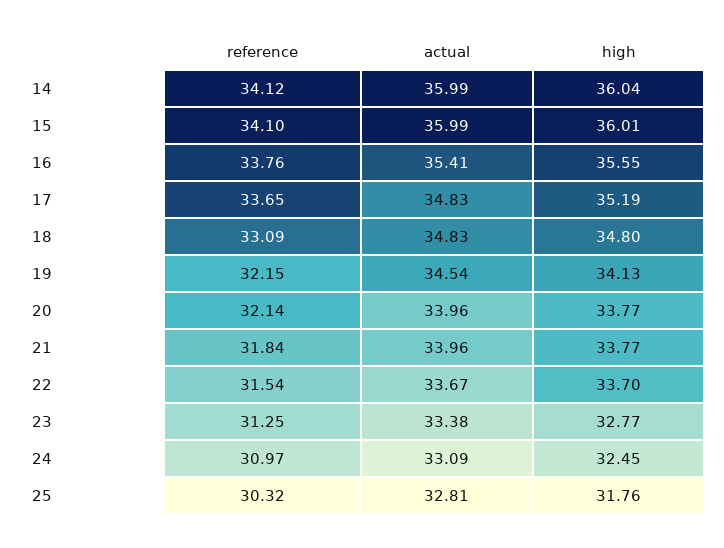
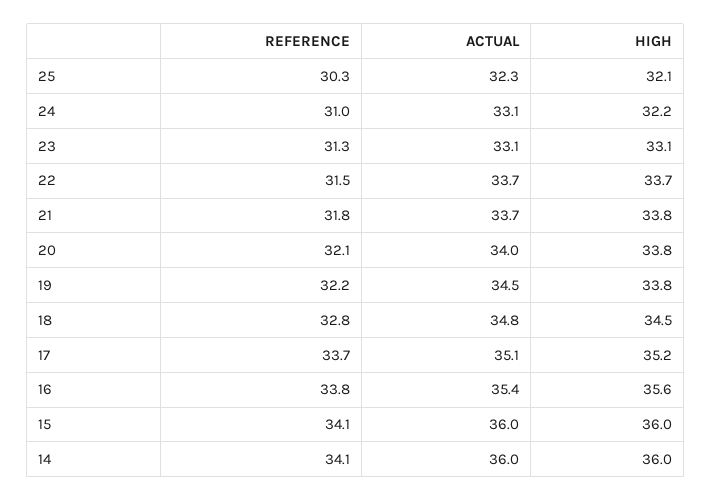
  {
    "reference": {
      "14": 34.12,
      "15": 34.1,
      "16": 33.76,
      "17": 33.65,
-     "18": 33.09,
+     "18": 32.8,
      "19": 32.15,
      "20": 32.14,
      "21": 31.84,
      "22": 31.54,
      "23": 31.25,
      "24": 30.97,
      "25": 30.32
    },
    "actual": {
      "14": 35.99,
      "15": 35.99,
      "16": 35.41,
-     "17": 34.83,
+     "17": 35.1,
      "18": 34.83,
      "19": 34.54,
      "20": 33.96,
-     "21": 33.96,
+     "21": 33.7,
      "22": 33.67,
-     "23": 33.38,
+     "23": 33.1,
      "24": 33.09,
-     "25": 32.81
+     "25": 32.3
    },
    "high": {
      "14": 36.04,
      "15": 36.01,
      "16": 35.55,
      "17": 35.19,
-     "18": 34.8,
+     "18": 34.5,
-     "19": 34.13,
+     "19": 33.8,
      "20": 33.77,
      "21": 33.77,
      "22": 33.7,
-     "23": 32.77,
+     "23": 33.1,
-     "24": 32.45,
+     "24": 32.2,
-     "25": 31.76
+     "25": 32.1
    }
  }

